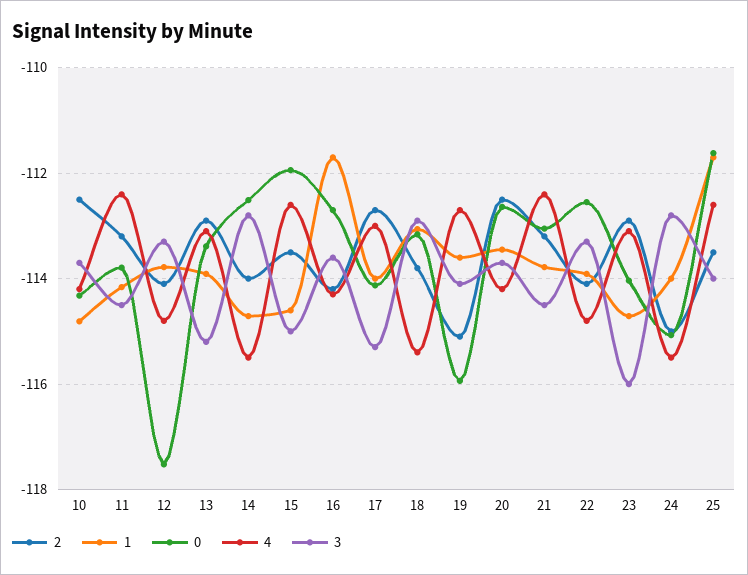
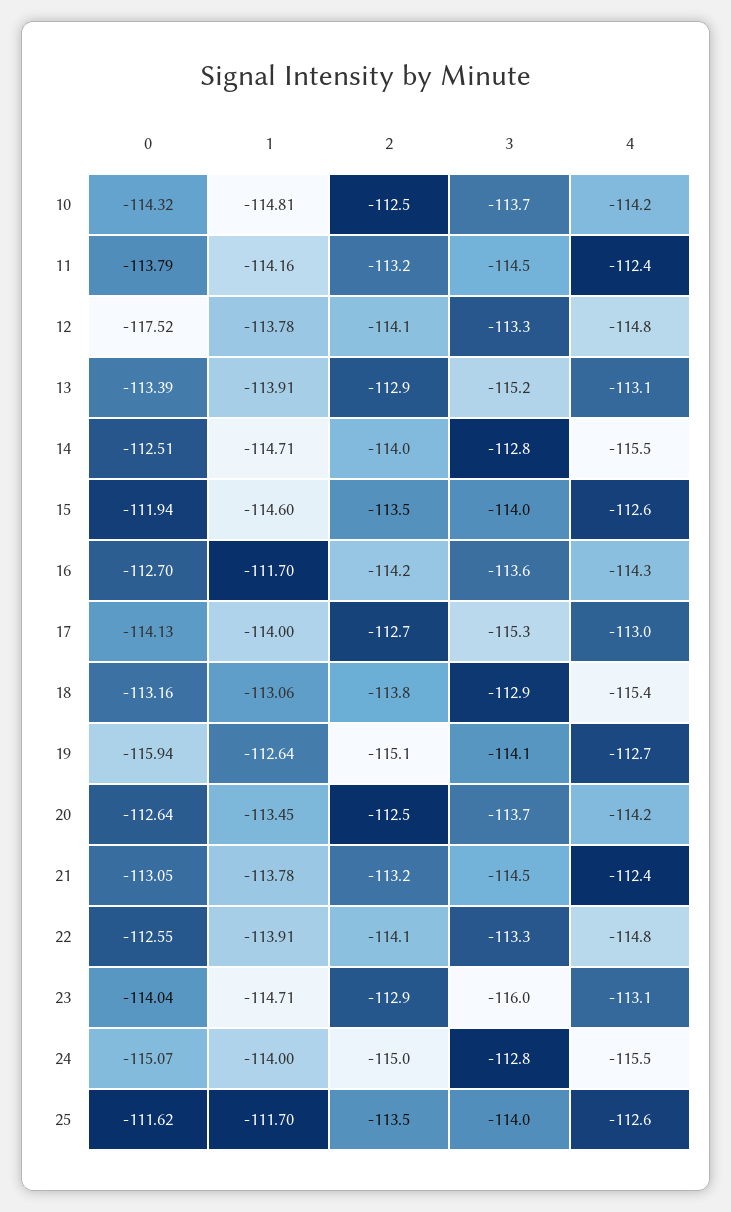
  {
    "2": {
      "10": -112.5,
      "11": -113.2,
      "12": -114.1,
      "13": -112.9,
      "14": -114,
      "15": -113.5,
      "16": -114.2,
      "17": -112.7,
      "18": -113.8,
      "19": -115.1,
      "20": -112.5,
      "21": -113.2,
      "22": -114.1,
      "23": -112.9,
      "24": -115,
      "25": -113.5
    },
    "1": {
      "10": -114.81,
      "11": -114.16,
      "12": -113.78,
      "13": -113.91,
      "14": -114.71,
      "15": -114.6,
      "16": -111.7,
      "17": -114,
      "18": -113.06,
-     "19": -113.6,
+     "19": -112.64,
      "20": -113.45,
      "21": -113.78,
      "22": -113.91,
      "23": -114.71,
      "24": -114,
      "25": -111.7
    },
    "0": {
      "10": -114.32,
      "11": -113.79,
      "12": -117.52,
      "13": -113.39,
      "14": -112.51,
      "15": -111.94,
      "16": -112.7,
      "17": -114.13,
      "18": -113.16,
      "19": -115.94,
      "20": -112.64,
      "21": -113.05,
      "22": -112.55,
      "23": -114.04,
      "24": -115.07,
      "25": -111.62
    },
    "4": {
      "10": -114.2,
      "11": -112.4,
      "12": -114.8,
      "13": -113.1,
      "14": -115.5,
      "15": -112.6,
      "16": -114.3,
      "17": -113,
      "18": -115.4,
      "19": -112.7,
      "20": -114.2,
      "21": -112.4,
      "22": -114.8,
      "23": -113.1,
      "24": -115.5,
      "25": -112.6
    },
    "3": {
      "10": -113.7,
      "11": -114.5,
      "12": -113.3,
      "13": -115.2,
      "14": -112.8,
-     "15": -115,
+     "15": -114,
      "16": -113.6,
      "17": -115.3,
      "18": -112.9,
      "19": -114.1,
      "20": -113.7,
      "21": -114.5,
      "22": -113.3,
      "23": -116,
      "24": -112.8,
      "25": -114
    }
  }

